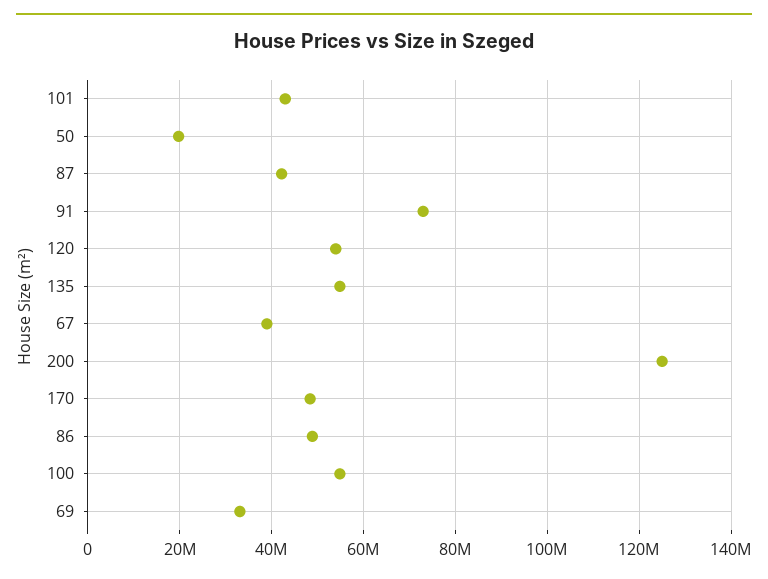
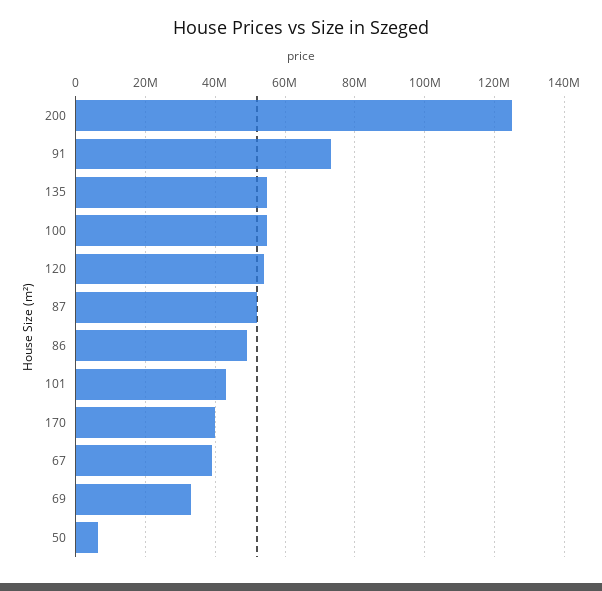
  {
    "101": 44000000,
-   "50": 20000000,
+   "50": 6000000,
-   "87": 42000000,
+   "87": 52000000,
    "91": 74000000,
    "120": 54000000,
    "135": 54000000,
    "67": 40000000,
    "200": 126000000,
-   "170": 48000000,
+   "170": 40000000,
    "86": 48000000,
    "100": 54000000,
    "69": 34000000
  }

